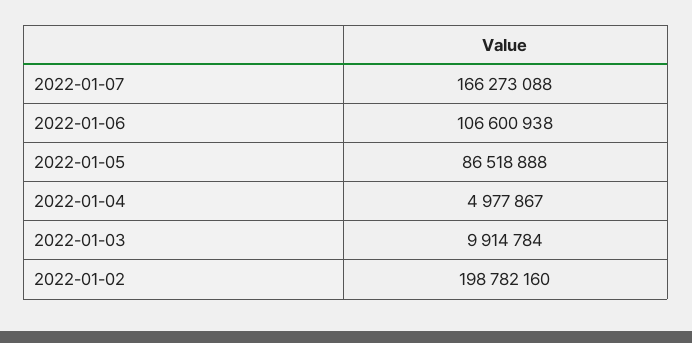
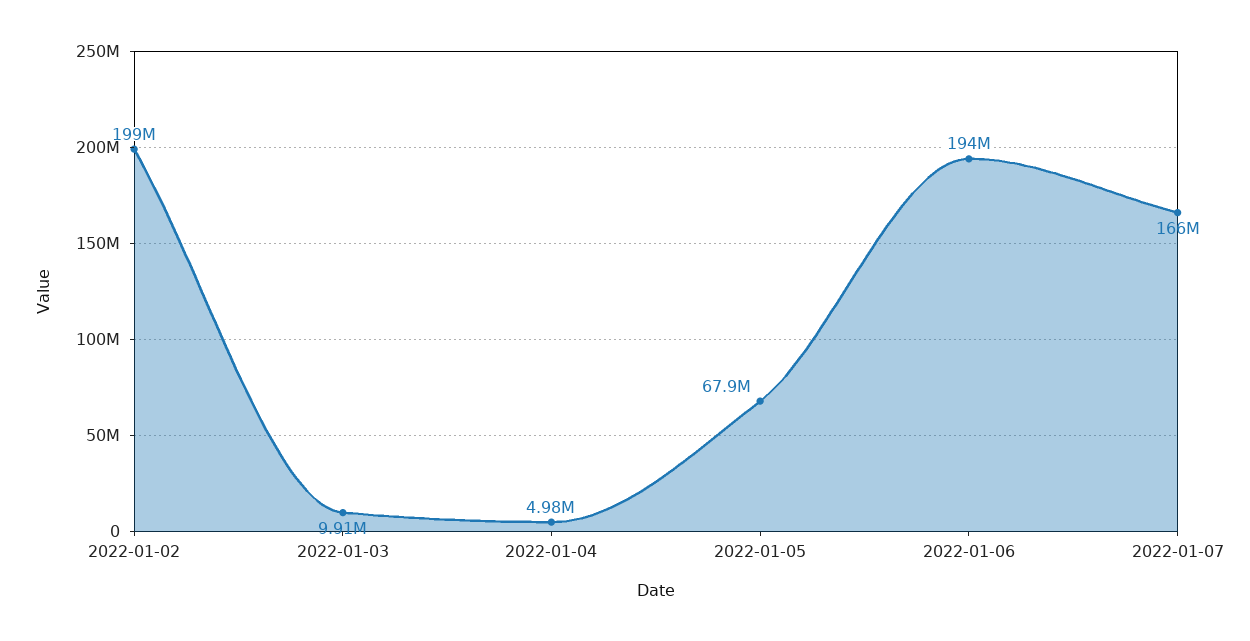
  {
    "2022-01-07": 166273088,
-   "2022-01-06": 106600938,
+   "2022-01-06": 194000000,
-   "2022-01-05": 86518888,
+   "2022-01-05": 67900000,
    "2022-01-04": 4977867,
    "2022-01-03": 9914784,
    "2022-01-02": 198782160
  }

